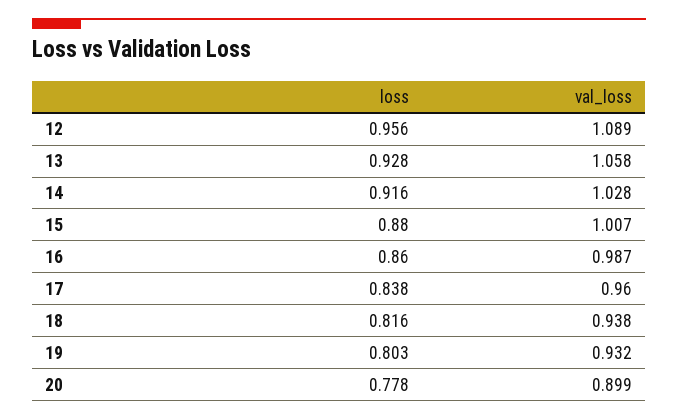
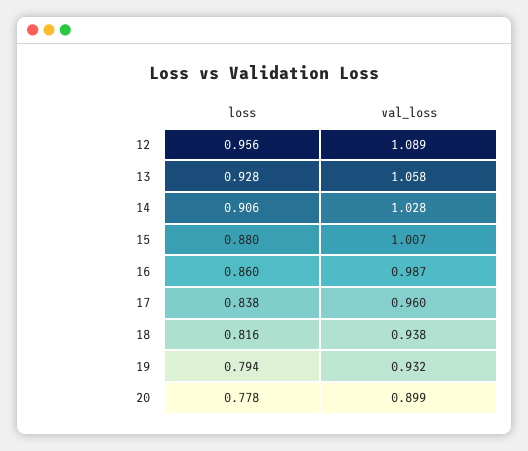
  {
    "loss": {
      "12": 0.956,
      "13": 0.928,
-     "14": 0.916,
+     "14": 0.906,
      "15": 0.88,
      "16": 0.86,
      "17": 0.838,
      "18": 0.816,
-     "19": 0.803,
+     "19": 0.794,
      "20": 0.778
    },
    "val_loss": {
      "12": 1.089,
      "13": 1.058,
      "14": 1.028,
      "15": 1.007,
      "16": 0.987,
      "17": 0.96,
      "18": 0.938,
      "19": 0.932,
      "20": 0.899
    }
  }

